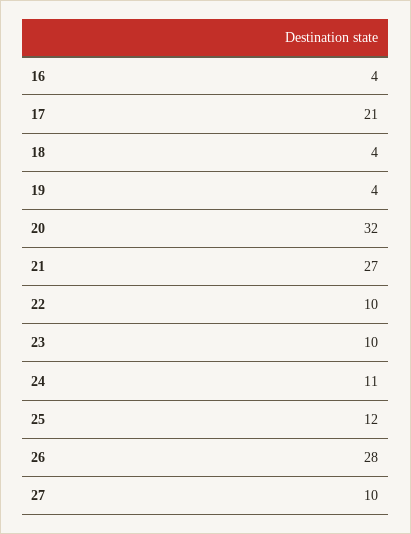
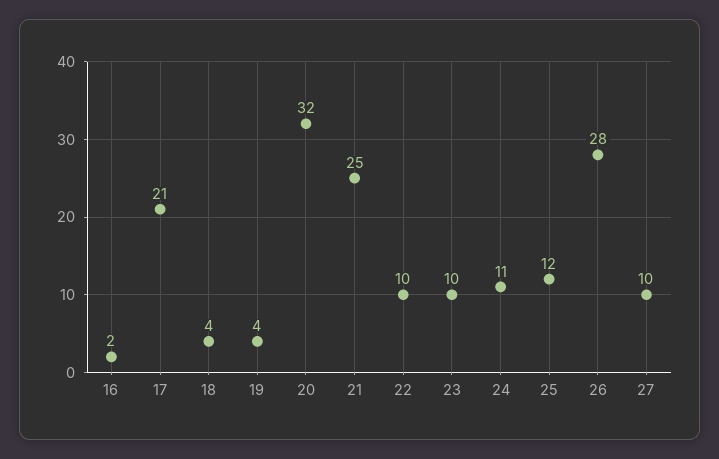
  {
-   "16": 4,
+   "16": 2,
    "17": 21,
    "18": 4,
    "19": 4,
    "20": 32,
-   "21": 27,
+   "21": 25,
    "22": 10,
    "23": 10,
    "24": 11,
    "25": 12,
    "26": 28,
    "27": 10
  }

